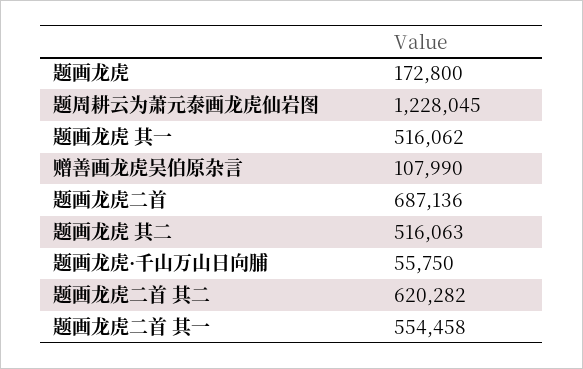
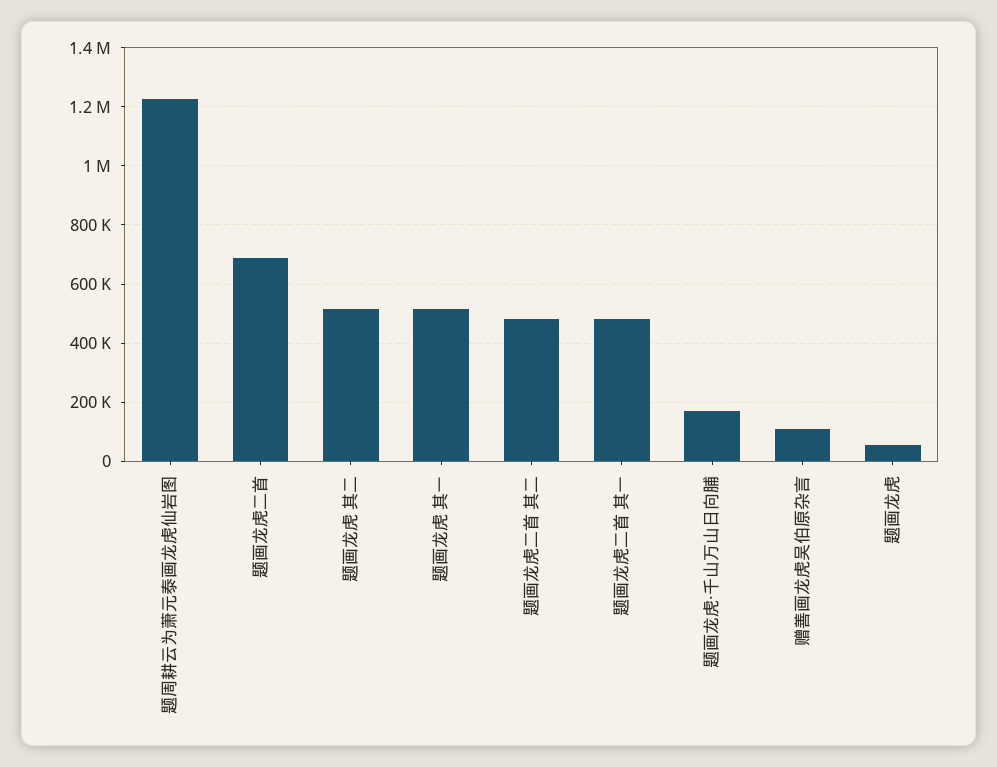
  {
-   "题画龙虎": 172800,
+   "题画龙虎": 50000,
    "题周耕云为萧元泰画龙虎仙岩图": 1228045,
    "题画龙虎 其一": 516062,
    "赠善画龙虎吴伯原杂言": 107990,
    "题画龙虎二首": 687136,
    "题画龙虎 其二": 516063,
-   "题画龙虎·千山万山日向脯": 55750,
+   "题画龙虎·千山万山日向脯": 175000,
-   "题画龙虎二首 其二": 620282,
+   "题画龙虎二首 其二": 475000,
-   "题画龙虎二首 其一": 554458
+   "题画龙虎二首 其一": 475000
  }

